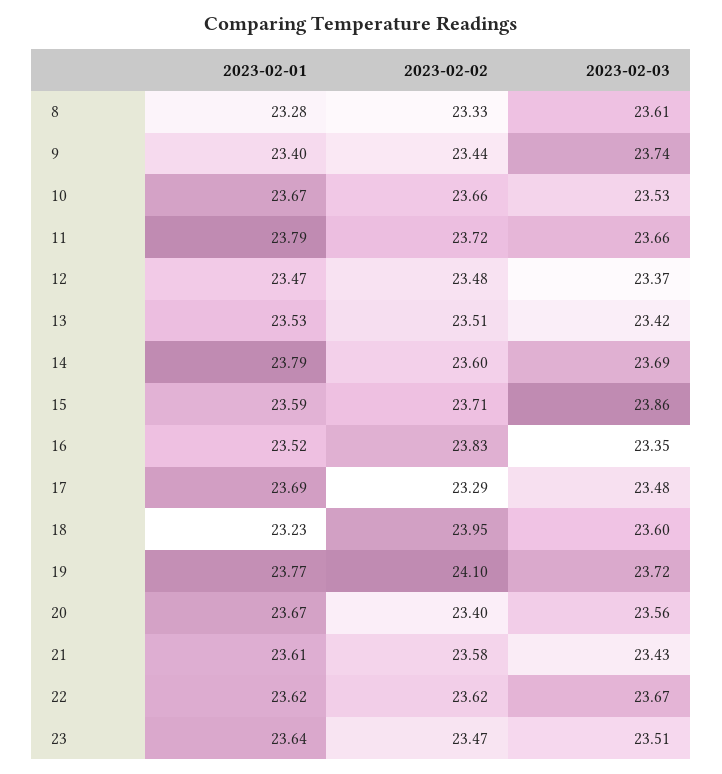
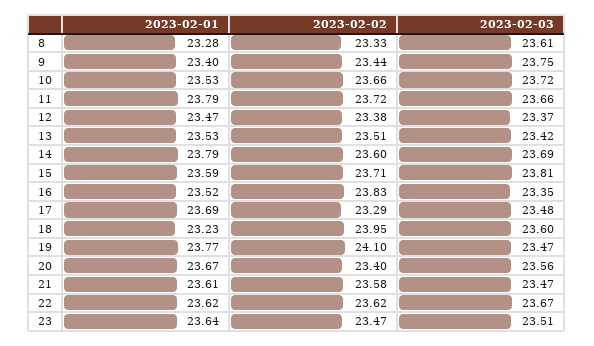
  {
    "2023-02-01": {
      "8": 23.28,
      "9": 23.4,
-     "10": 23.67,
+     "10": 23.53,
      "11": 23.79,
      "12": 23.47,
      "13": 23.53,
      "14": 23.79,
      "15": 23.59,
      "16": 23.52,
      "17": 23.69,
      "18": 23.23,
      "19": 23.77,
      "20": 23.67,
      "21": 23.61,
      "22": 23.62,
      "23": 23.64
    },
    "2023-02-02": {
      "8": 23.33,
      "9": 23.44,
      "10": 23.66,
      "11": 23.72,
-     "12": 23.48,
+     "12": 23.38,
      "13": 23.51,
      "14": 23.6,
      "15": 23.71,
      "16": 23.83,
      "17": 23.29,
      "18": 23.95,
      "19": 24.1,
      "20": 23.4,
      "21": 23.58,
      "22": 23.62,
      "23": 23.47
    },
    "2023-02-03": {
      "8": 23.61,
-     "9": 23.74,
+     "9": 23.75,
-     "10": 23.53,
+     "10": 23.72,
      "11": 23.66,
      "12": 23.37,
      "13": 23.42,
      "14": 23.69,
-     "15": 23.86,
+     "15": 23.81,
      "16": 23.35,
      "17": 23.48,
      "18": 23.6,
-     "19": 23.72,
+     "19": 23.47,
      "20": 23.56,
-     "21": 23.43,
+     "21": 23.47,
      "22": 23.67,
      "23": 23.51
    }
  }

